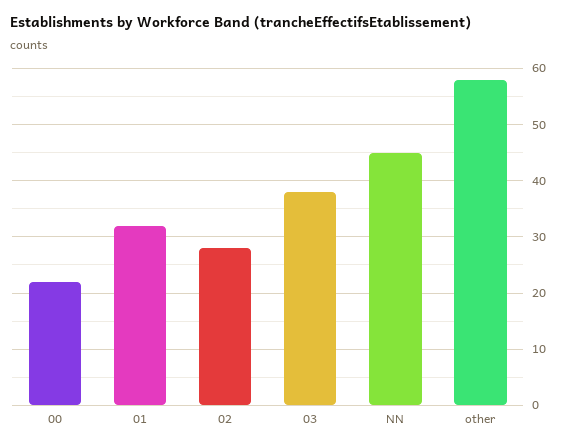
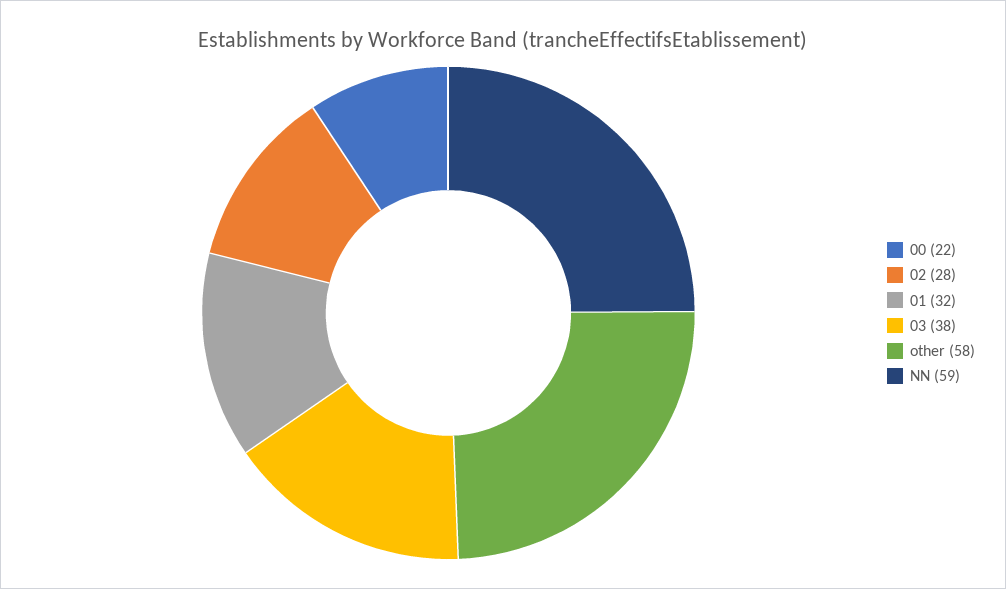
  {
    "00": 22,
    "01": 32,
    "02": 28,
    "03": 38,
-   "NN": 45,
+   "NN": 59,
    "other": 58
  }

